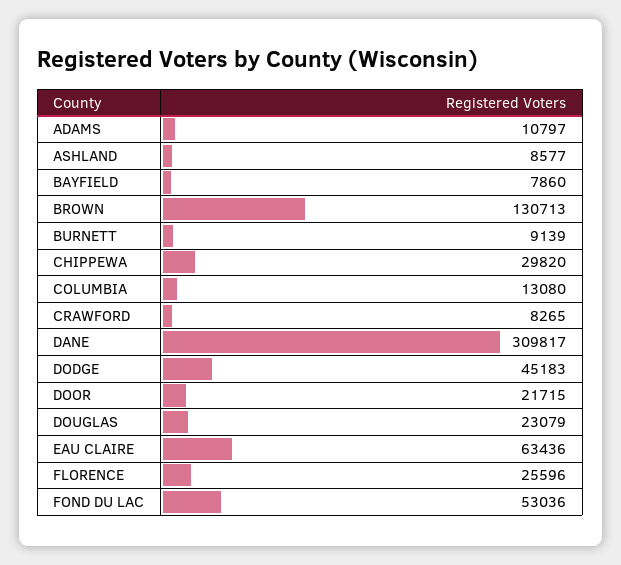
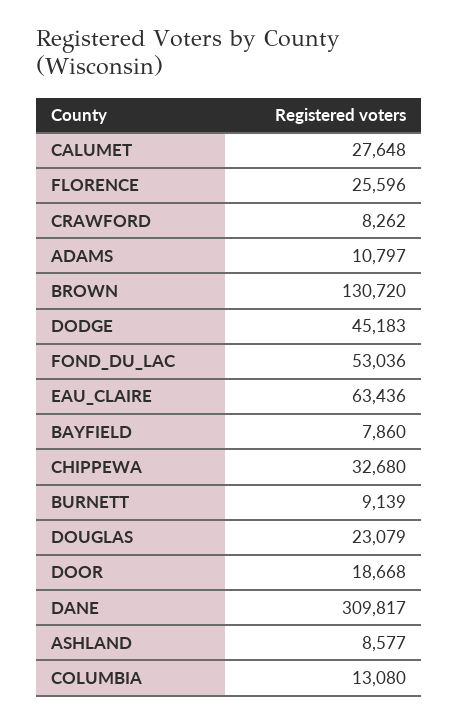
  {
    "ADAMS": 10797,
    "ASHLAND": 8577,
    "BAYFIELD": 7860,
-   "BROWN": 130713,
+   "BROWN": 130720,
    "BURNETT": 9139,
-   "CHIPPEWA": 29820,
+   "CHIPPEWA": 32680,
    "COLUMBIA": 13080,
-   "CRAWFORD": 8265,
+   "CRAWFORD": 8262,
    "DANE": 309817,
    "DODGE": 45183,
-   "DOOR": 21715,
+   "DOOR": 18668,
    "DOUGLAS": 23079,
    "EAU CLAIRE": 63436,
    "FLORENCE": 25596,
-   "FOND DU LAC": 53036
+   "FOND DU LAC": 53036,
+   "CALUMET": 27648
  }

